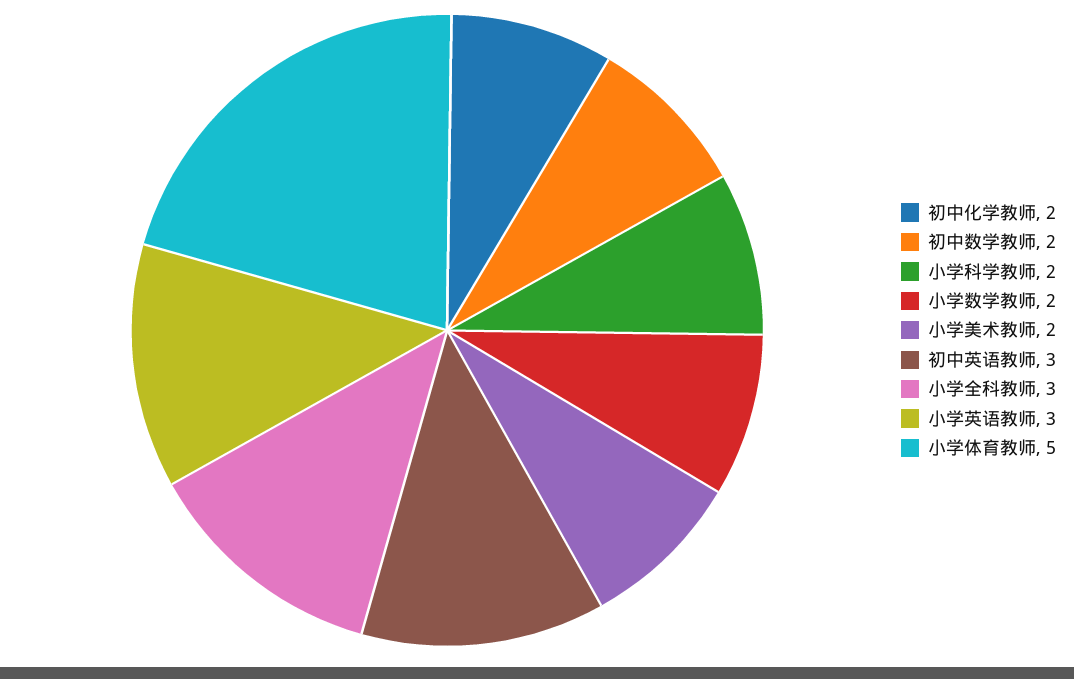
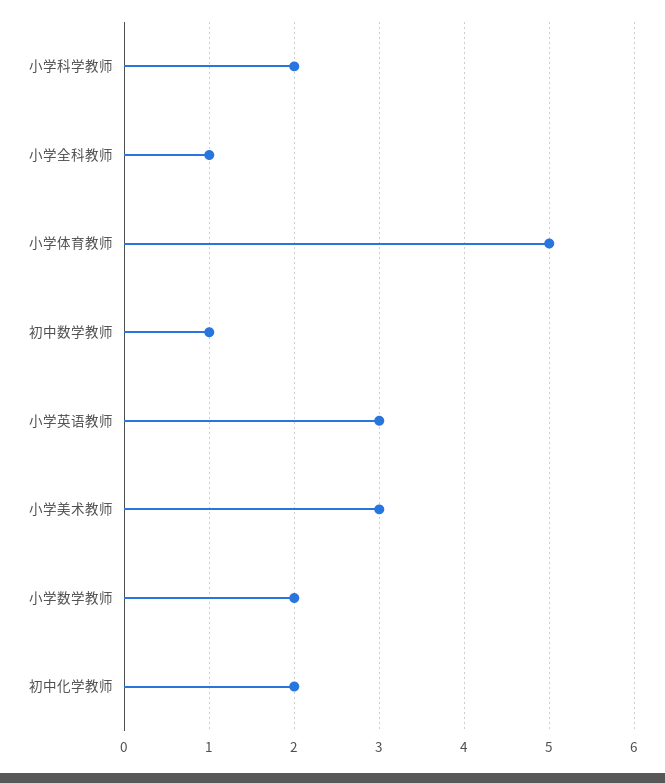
  {
    "初中化学教师": 2,
-   "初中数学教师": 2,
+   "初中数学教师": 1,
    "小学科学教师": 2,
    "小学数学教师": 2,
-   "小学美术教师": 2,
+   "小学美术教师": 3,
-   "初中英语教师": 3,
-   "小学全科教师": 3,
+   "小学全科教师": 1,
    "小学英语教师": 3,
    "小学体育教师": 5
  }

